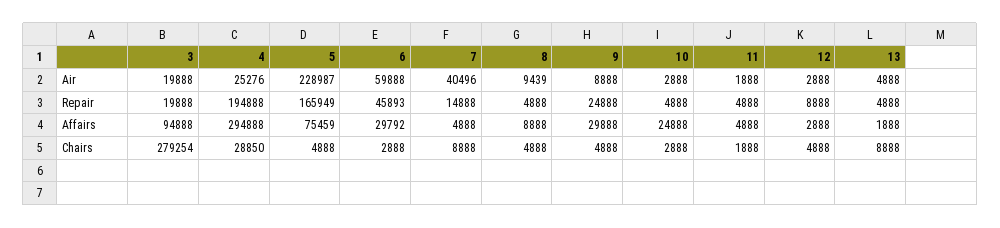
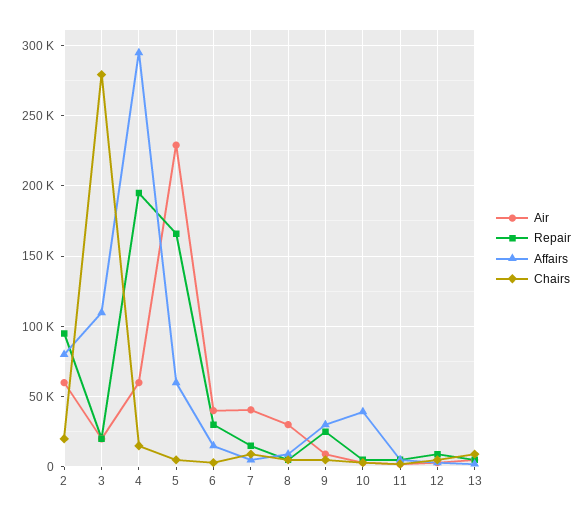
  {
    "Air": {
      "3": 19888,
-     "4": 25276,
+     "4": 60000,
      "5": 228987,
-     "6": 59888,
+     "6": 40000,
      "7": 40496,
-     "8": 9439,
+     "8": 30000,
      "9": 8888,
      "10": 2888,
      "11": 1888,
      "12": 2888,
-     "13": 4888
+     "13": 4888,
+     "2": 60000
    },
    "Repair": {
      "3": 19888,
      "4": 194888,
      "5": 165949,
-     "6": 45893,
+     "6": 30000,
      "7": 14888,
      "8": 4888,
      "9": 24888,
      "10": 4888,
      "11": 4888,
      "12": 8888,
-     "13": 4888
+     "13": 4888,
+     "2": 95000
    },
    "Affairs": {
-     "3": 94888,
+     "3": 110000,
      "4": 294888,
-     "5": 75459,
+     "5": 60000,
-     "6": 29792,
+     "6": 15000,
      "7": 4888,
      "8": 8888,
      "9": 29888,
-     "10": 24888,
+     "10": 40000,
      "11": 4888,
      "12": 2888,
-     "13": 1888
+     "13": 1888,
+     "2": 80000
    },
    "Chairs": {
      "3": 279254,
-     "4": 28850,
+     "4": 15000,
      "5": 4888,
      "6": 2888,
      "7": 8888,
      "8": 4888,
      "9": 4888,
      "10": 2888,
      "11": 1888,
      "12": 4888,
-     "13": 8888
+     "13": 8888,
+     "2": 20000
    }
  }

